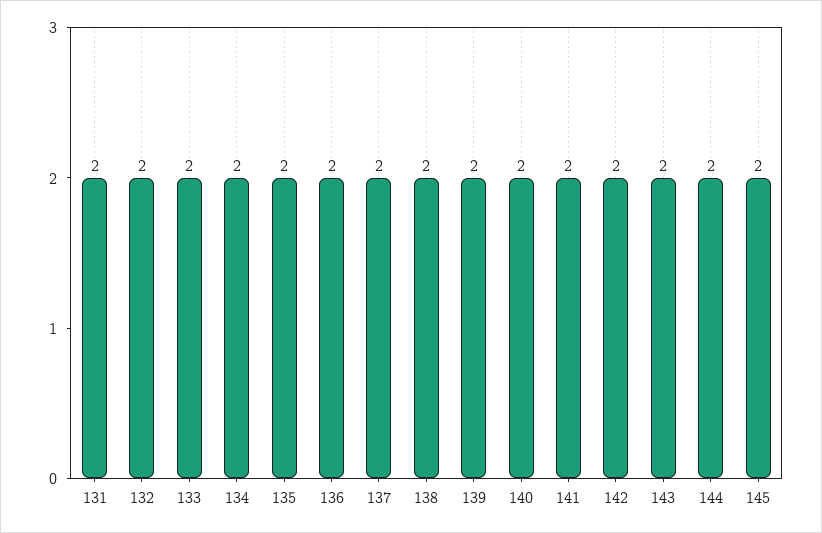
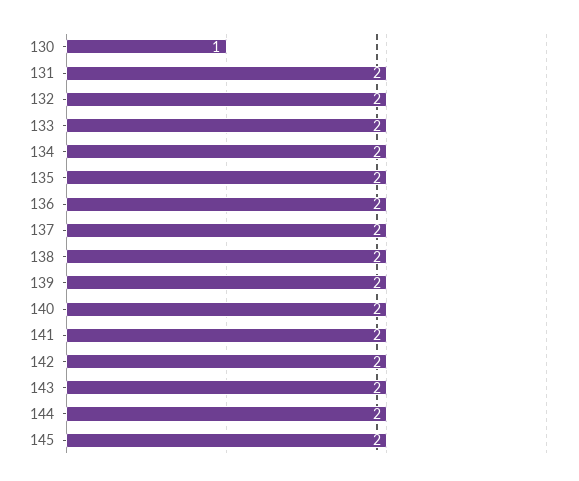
  {
    "131": 2,
    "132": 2,
    "133": 2,
    "134": 2,
    "135": 2,
    "136": 2,
    "137": 2,
    "138": 2,
    "139": 2,
    "140": 2,
    "141": 2,
    "142": 2,
    "143": 2,
    "144": 2,
-   "145": 2
+   "145": 2,
+   "130": 1
  }

